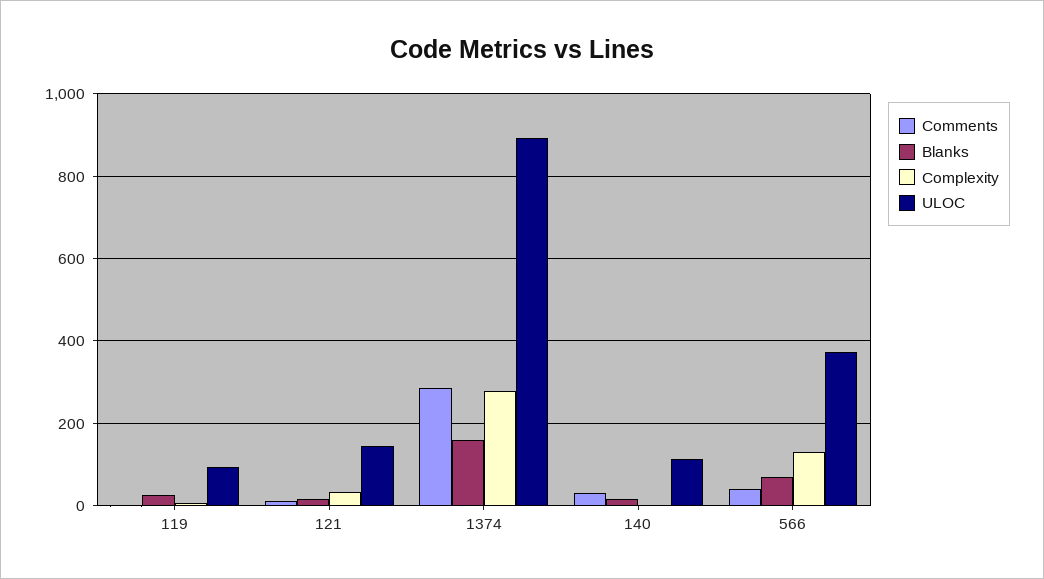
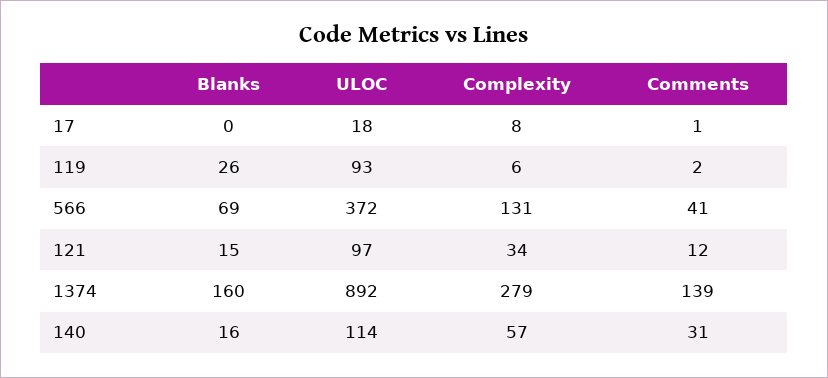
  {
    "Comments": {
      "119": 2,
      "121": 12,
-     "1374": 280,
+     "1374": 139,
      "140": 31,
-     "566": 41
+     "566": 41,
+     "17": 1
    },
    "Blanks": {
      "119": 26,
      "121": 15,
      "1374": 160,
      "140": 16,
-     "566": 69
+     "566": 69,
+     "17": 0
    },
    "Complexity": {
      "119": 6,
      "121": 34,
      "1374": 279,
-     "140": 0,
+     "140": 57,
-     "566": 131
+     "566": 131,
+     "17": 8
    },
    "ULOC": {
      "119": 93,
-     "121": 140,
+     "121": 97,
      "1374": 892,
      "140": 114,
-     "566": 372
+     "566": 372,
+     "17": 18
    }
  }

